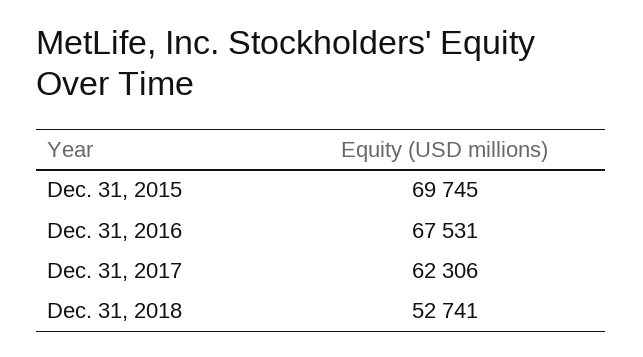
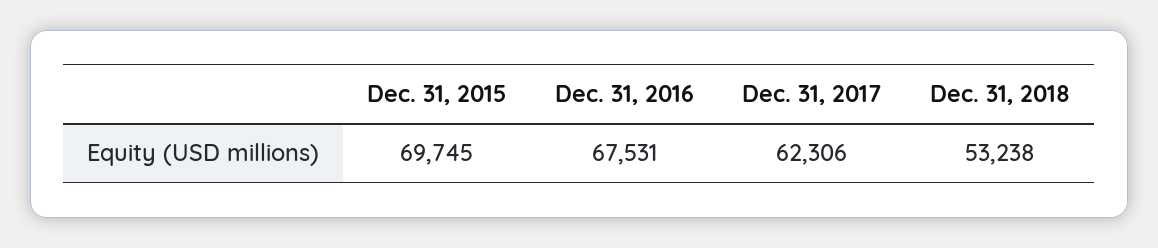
  {
    "Dec. 31, 2015": 69745,
    "Dec. 31, 2016": 67531,
    "Dec. 31, 2017": 62306,
-   "Dec. 31, 2018": 52741
+   "Dec. 31, 2018": 53238
  }

